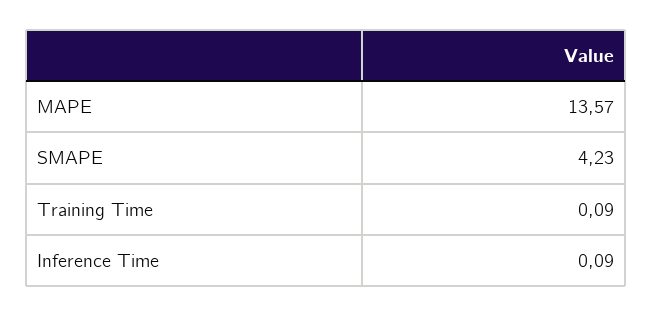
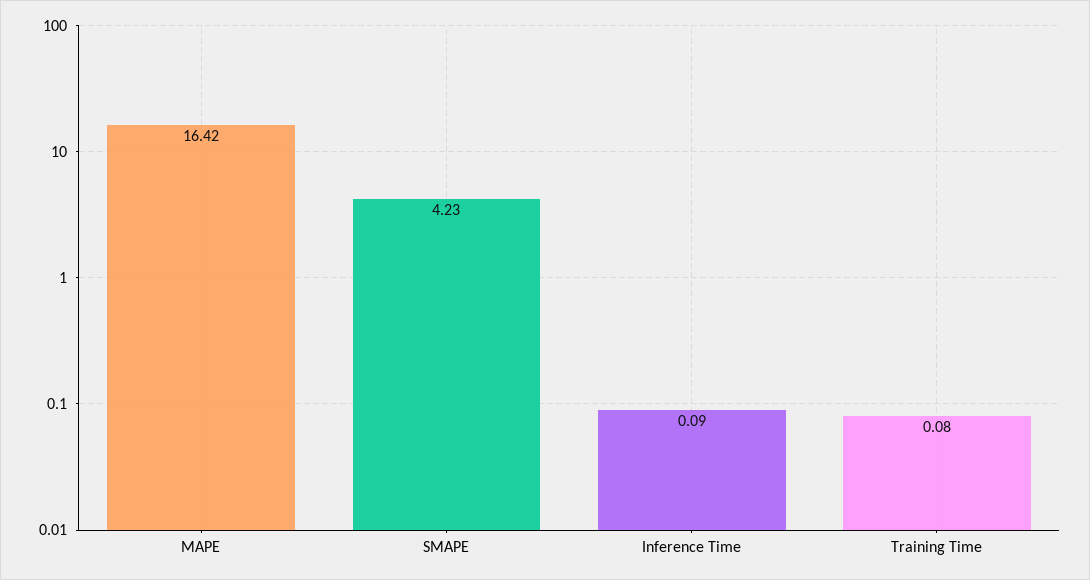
  {
-   "MAPE": 13.57,
+   "MAPE": 16.42,
    "SMAPE": 4.23,
-   "Training Time": 0.09,
+   "Training Time": 0.08,
    "Inference Time": 0.09
  }

